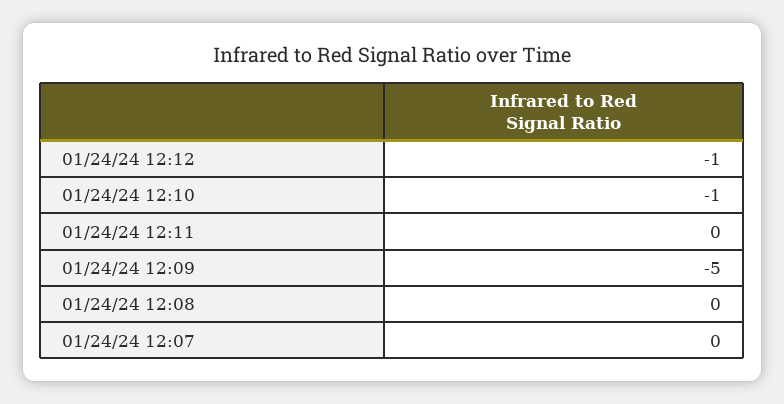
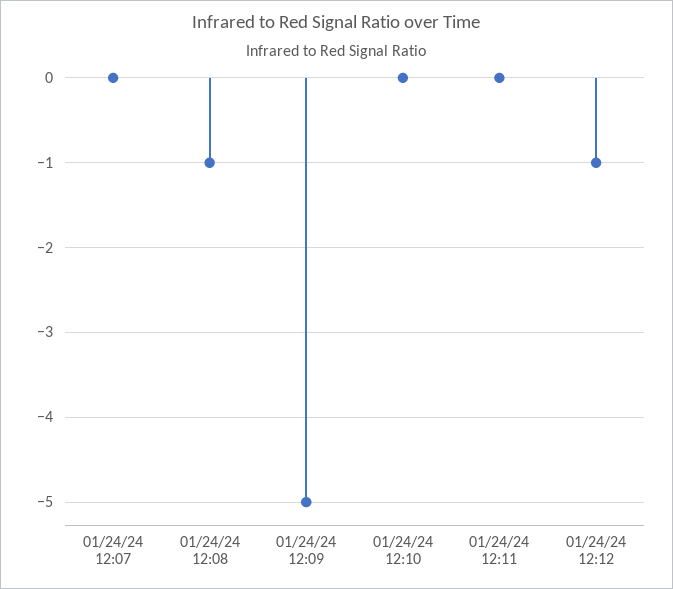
  {
    "01/24/24 12:12": -1,
-   "01/24/24 12:10": -1,
+   "01/24/24 12:10": 0,
    "01/24/24 12:11": 0,
    "01/24/24 12:09": -5,
-   "01/24/24 12:08": 0,
+   "01/24/24 12:08": -1,
    "01/24/24 12:07": 0
  }

